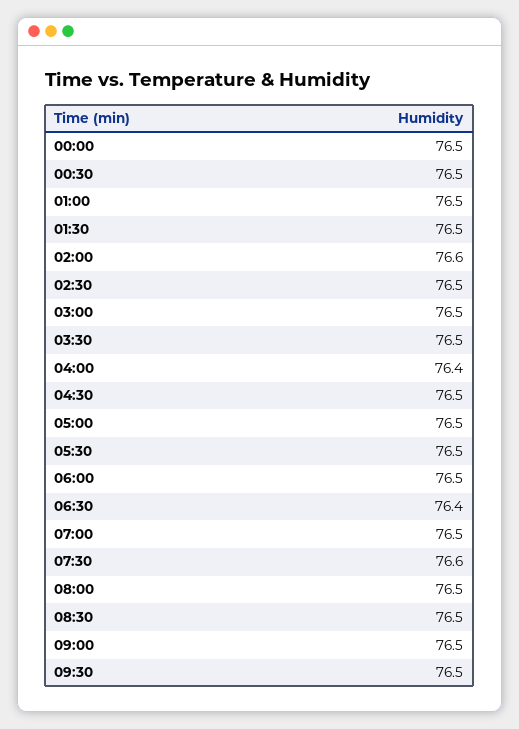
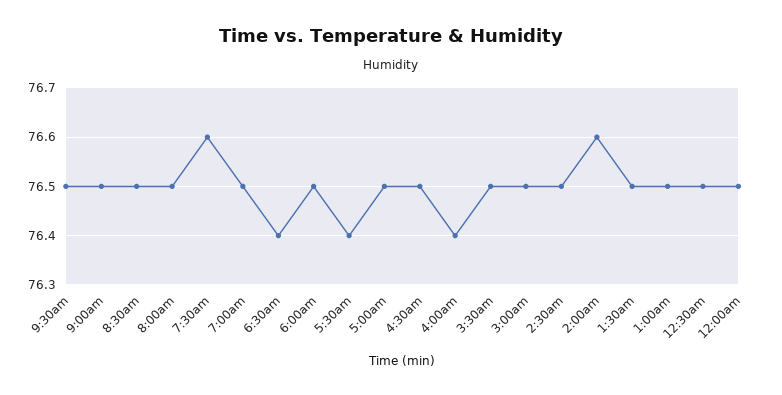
  {
    "00:00": 76.5,
    "00:30": 76.5,
    "01:00": 76.5,
    "01:30": 76.5,
    "02:00": 76.6,
    "02:30": 76.5,
    "03:00": 76.5,
    "03:30": 76.5,
    "04:00": 76.4,
    "04:30": 76.5,
    "05:00": 76.5,
-   "05:30": 76.5,
+   "05:30": 76.4,
    "06:00": 76.5,
    "06:30": 76.4,
    "07:00": 76.5,
    "07:30": 76.6,
    "08:00": 76.5,
    "08:30": 76.5,
    "09:00": 76.5,
    "09:30": 76.5
  }

